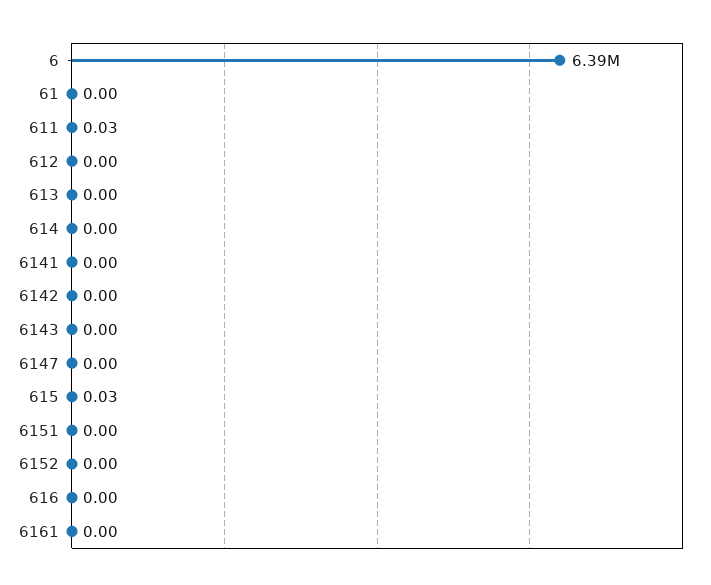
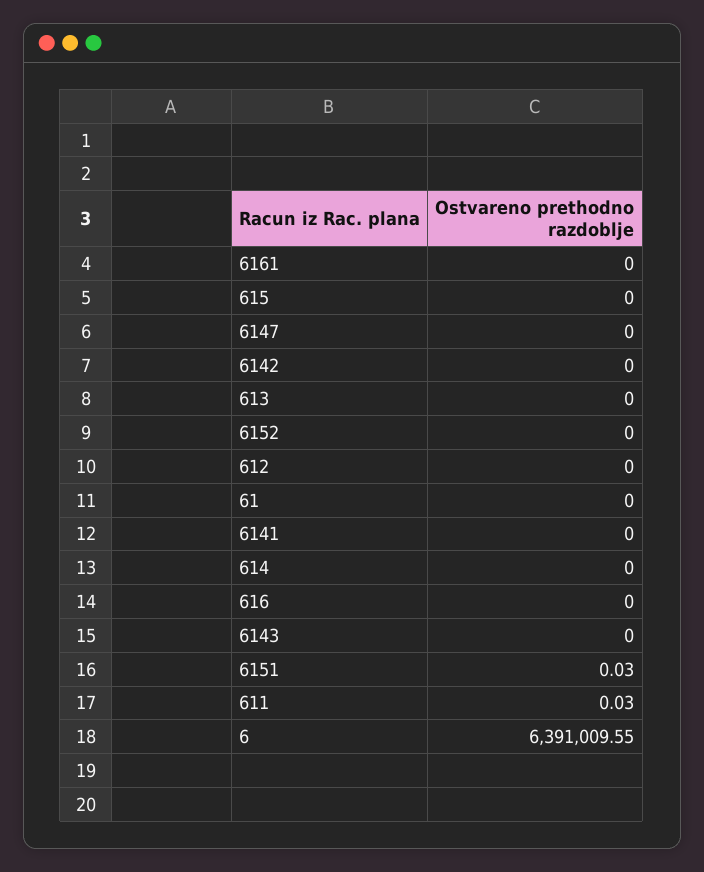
  {
    "6": 6391009.55,
    "61": 0,
    "611": 0.03,
    "612": 0,
    "613": 0,
    "614": 0,
    "6141": 0,
    "6142": 0,
    "6143": 0,
    "6147": 0,
-   "615": 0.03,
+   "615": 0,
-   "6151": 0,
+   "6151": 0.03,
    "6152": 0,
    "616": 0,
    "6161": 0
  }

